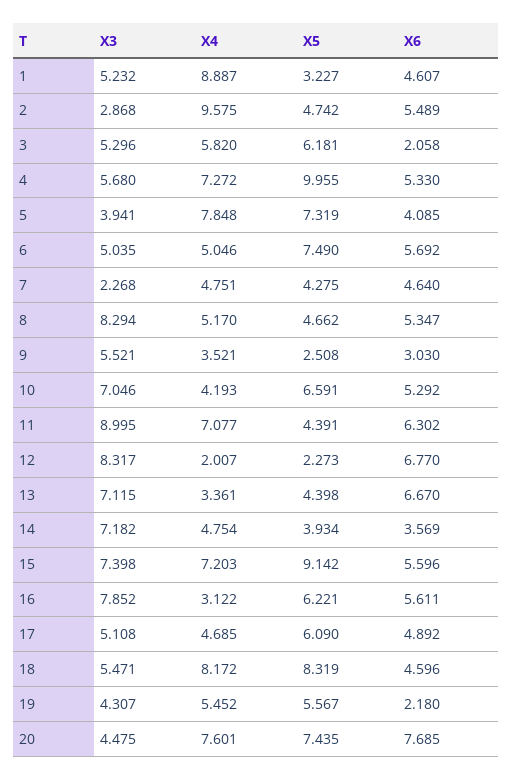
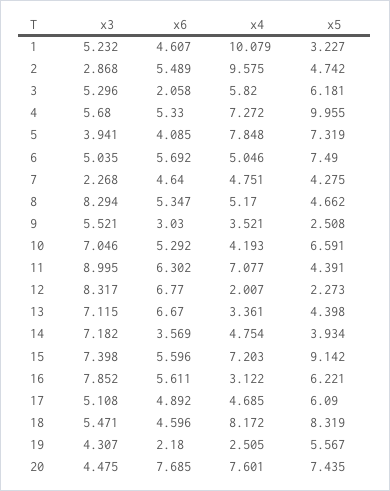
  {
    "X3": {
      "1": 5.232,
      "2": 2.868,
      "3": 5.296,
      "4": 5.68,
      "5": 3.941,
      "6": 5.035,
      "7": 2.268,
      "8": 8.294,
      "9": 5.521,
      "10": 7.046,
      "11": 8.995,
      "12": 8.317,
      "13": 7.115,
      "14": 7.182,
      "15": 7.398,
      "16": 7.852,
      "17": 5.108,
      "18": 5.471,
      "19": 4.307,
      "20": 4.475
    },
    "X4": {
-     "1": 8.887,
+     "1": 10.079,
      "2": 9.575,
      "3": 5.82,
      "4": 7.272,
      "5": 7.848,
      "6": 5.046,
      "7": 4.751,
      "8": 5.17,
      "9": 3.521,
      "10": 4.193,
      "11": 7.077,
      "12": 2.007,
      "13": 3.361,
      "14": 4.754,
      "15": 7.203,
      "16": 3.122,
      "17": 4.685,
      "18": 8.172,
-     "19": 5.452,
+     "19": 2.505,
      "20": 7.601
    },
    "X5": {
      "1": 3.227,
      "2": 4.742,
      "3": 6.181,
      "4": 9.955,
      "5": 7.319,
      "6": 7.49,
      "7": 4.275,
      "8": 4.662,
      "9": 2.508,
      "10": 6.591,
      "11": 4.391,
      "12": 2.273,
      "13": 4.398,
      "14": 3.934,
      "15": 9.142,
      "16": 6.221,
      "17": 6.09,
      "18": 8.319,
      "19": 5.567,
      "20": 7.435
    },
    "X6": {
      "1": 4.607,
      "2": 5.489,
      "3": 2.058,
      "4": 5.33,
      "5": 4.085,
      "6": 5.692,
      "7": 4.64,
      "8": 5.347,
      "9": 3.03,
      "10": 5.292,
      "11": 6.302,
      "12": 6.77,
      "13": 6.67,
      "14": 3.569,
      "15": 5.596,
      "16": 5.611,
      "17": 4.892,
      "18": 4.596,
      "19": 2.18,
      "20": 7.685
    }
  }

